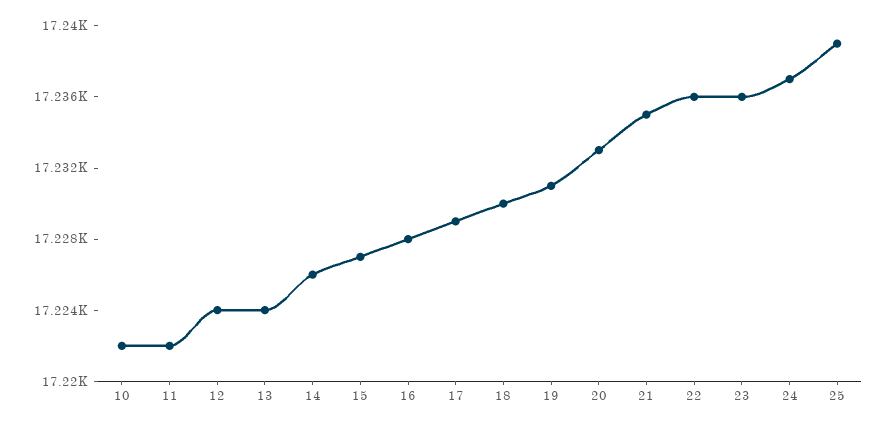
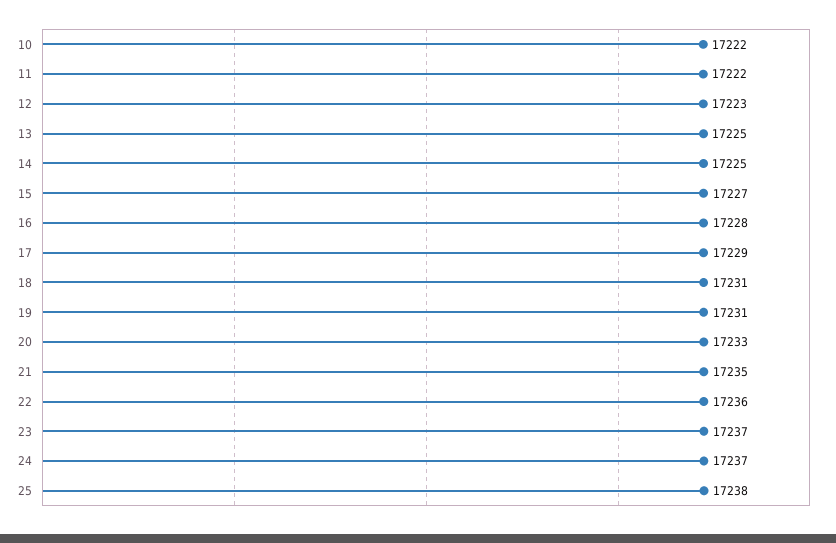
  {
    "10": 17222,
    "11": 17222,
-   "12": 17224,
+   "12": 17223,
-   "13": 17224,
+   "13": 17225,
-   "14": 17226,
+   "14": 17225,
    "15": 17227,
    "16": 17228,
    "17": 17229,
-   "18": 17230,
+   "18": 17231,
    "19": 17231,
    "20": 17233,
    "21": 17235,
    "22": 17236,
-   "23": 17236,
+   "23": 17237,
    "24": 17237,
-   "25": 17239
+   "25": 17238
  }

